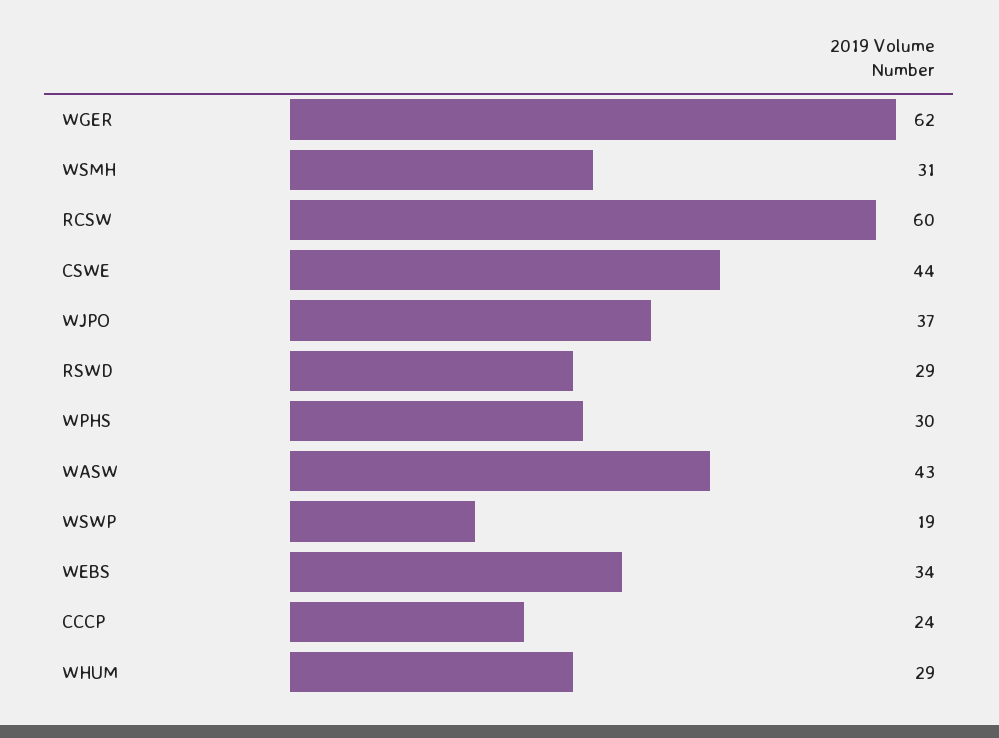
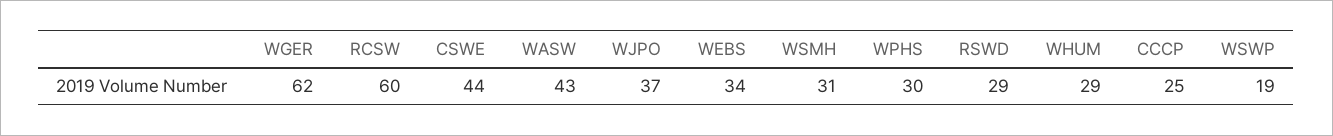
  {
    "WGER": 62,
    "WSMH": 31,
    "RCSW": 60,
    "CSWE": 44,
    "WJPO": 37,
    "RSWD": 29,
    "WPHS": 30,
    "WASW": 43,
    "WSWP": 19,
    "WEBS": 34,
-   "CCCP": 24,
+   "CCCP": 25,
    "WHUM": 29
  }

